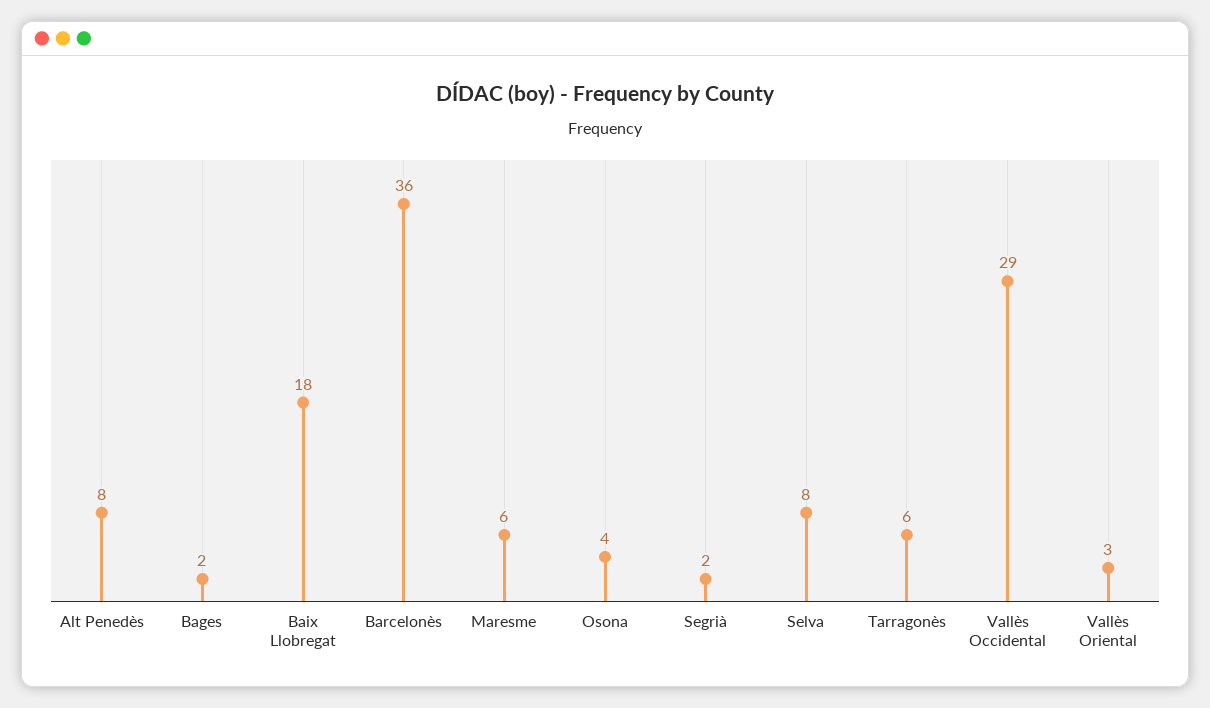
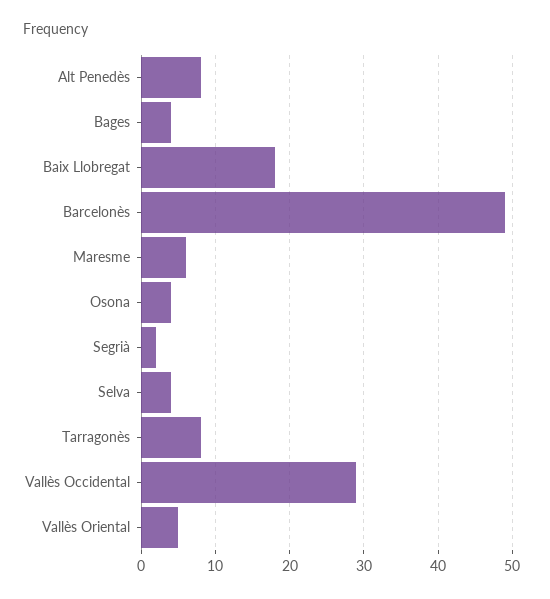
  {
    "Alt Penedès": 8,
-   "Bages": 2,
+   "Bages": 4,
    "Baix Llobregat": 18,
-   "Barcelonès": 36,
+   "Barcelonès": 49,
    "Maresme": 6,
    "Osona": 4,
    "Segrià": 2,
-   "Selva": 8,
+   "Selva": 4,
-   "Tarragonès": 6,
+   "Tarragonès": 8,
    "Vallès Occidental": 29,
-   "Vallès Oriental": 3
+   "Vallès Oriental": 5
  }

